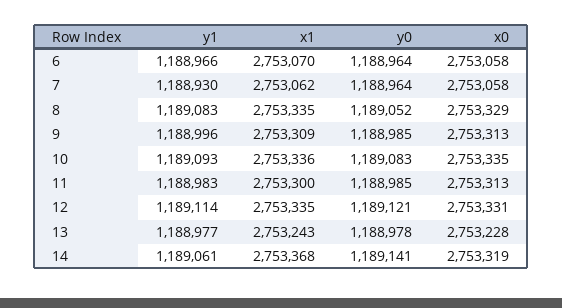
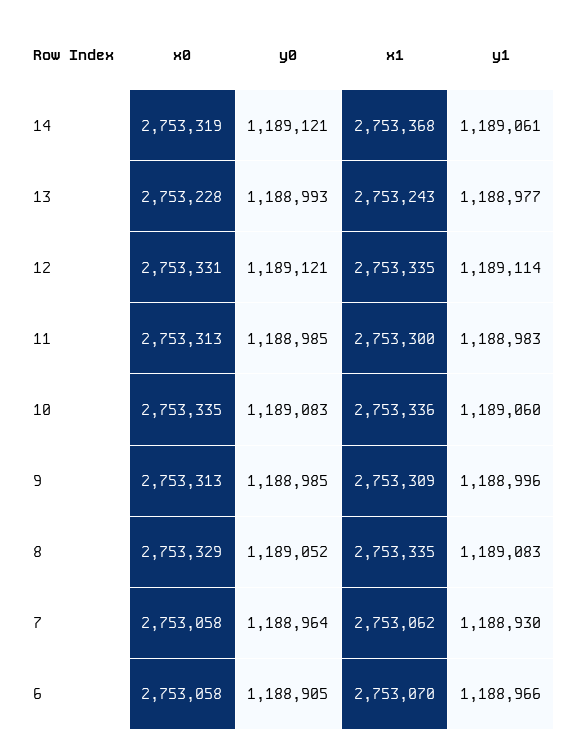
  {
    "y1": {
      "6": 1188966,
      "7": 1188930,
      "8": 1189083,
      "9": 1188996,
-     "10": 1189093,
+     "10": 1189060,
      "11": 1188983,
      "12": 1189114,
      "13": 1188977,
      "14": 1189061
    },
    "x1": {
      "6": 2753070,
      "7": 2753062,
      "8": 2753335,
      "9": 2753309,
      "10": 2753336,
      "11": 2753300,
      "12": 2753335,
      "13": 2753243,
      "14": 2753368
    },
    "y0": {
-     "6": 1188964,
+     "6": 1188905,
      "7": 1188964,
      "8": 1189052,
      "9": 1188985,
      "10": 1189083,
      "11": 1188985,
      "12": 1189121,
-     "13": 1188978,
+     "13": 1188993,
-     "14": 1189141
+     "14": 1189121
    },
    "x0": {
      "6": 2753058,
      "7": 2753058,
      "8": 2753329,
      "9": 2753313,
      "10": 2753335,
      "11": 2753313,
      "12": 2753331,
      "13": 2753228,
      "14": 2753319
    }
  }

